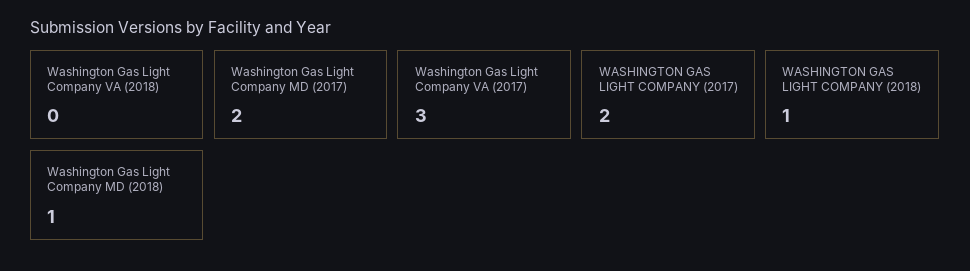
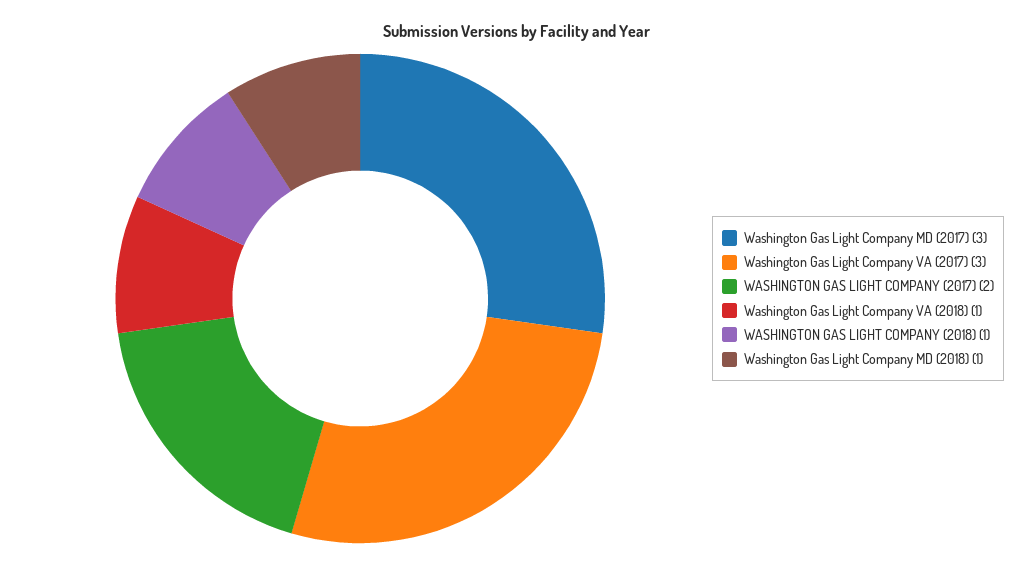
  {
-   "Washington Gas Light Company VA (2018)": 0,
+   "Washington Gas Light Company VA (2018)": 1,
-   "Washington Gas Light Company MD (2017)": 2,
+   "Washington Gas Light Company MD (2017)": 3,
    "Washington Gas Light Company VA (2017)": 3,
    "WASHINGTON GAS LIGHT COMPANY (2017)": 2,
    "WASHINGTON GAS LIGHT COMPANY (2018)": 1,
    "Washington Gas Light Company MD (2018)": 1
  }

